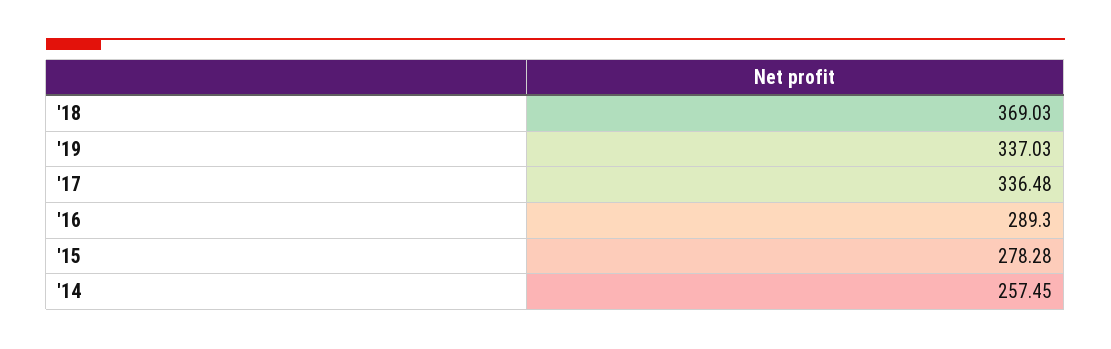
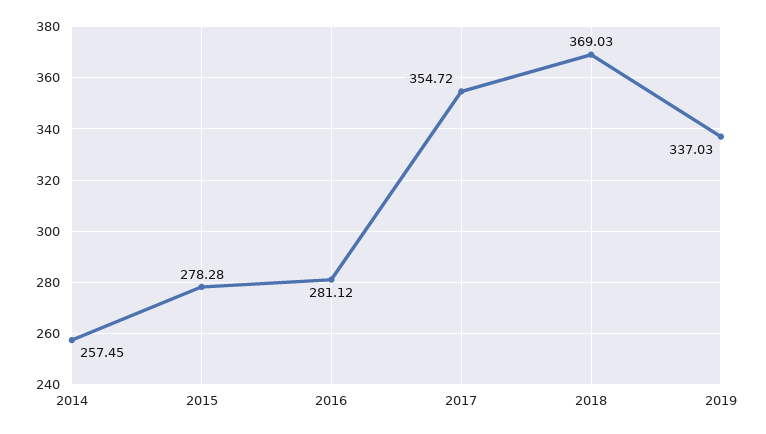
  {
    "'18": 369.03,
    "'19": 337.03,
-   "'17": 336.48,
+   "'17": 354.72,
-   "'16": 289.3,
+   "'16": 281.12,
    "'15": 278.28,
    "'14": 257.45
  }

